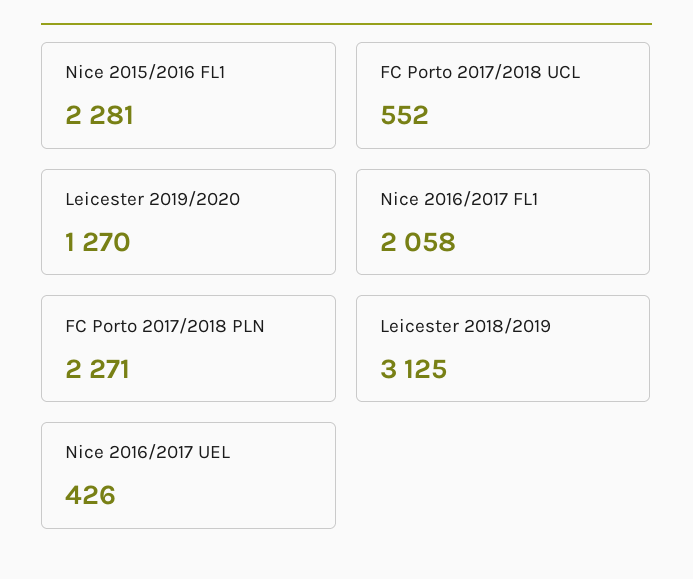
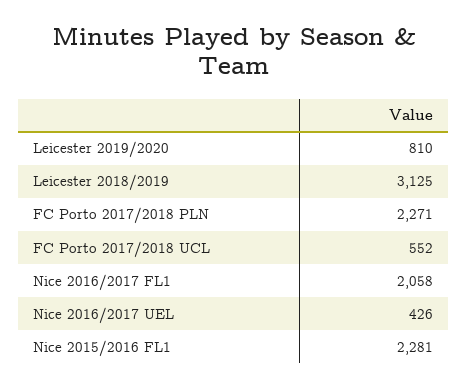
  {
    "Nice 2015/2016 FL1": 2281,
    "FC Porto 2017/2018 UCL": 552,
-   "Leicester 2019/2020": 1270,
+   "Leicester 2019/2020": 810,
    "Nice 2016/2017 FL1": 2058,
    "FC Porto 2017/2018 PLN": 2271,
    "Leicester 2018/2019": 3125,
    "Nice 2016/2017 UEL": 426
  }

